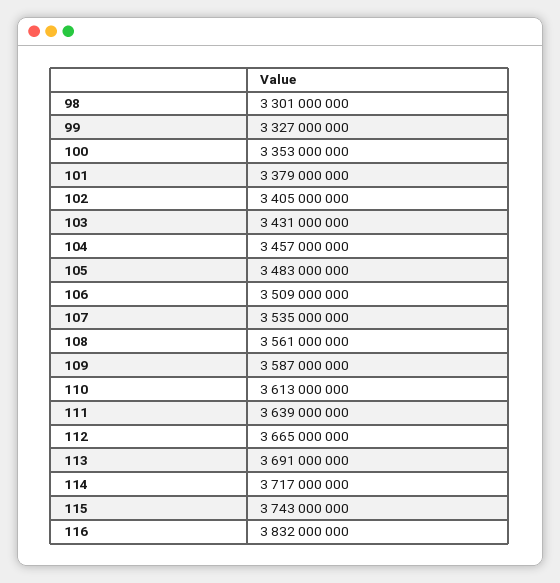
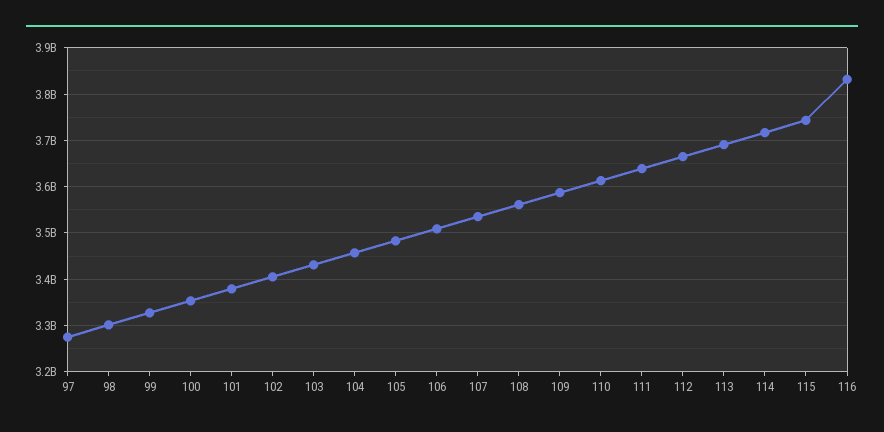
  {
    "98": 3301000000,
    "99": 3327000000,
    "100": 3353000000,
    "101": 3379000000,
    "102": 3405000000,
    "103": 3431000000,
    "104": 3457000000,
    "105": 3483000000,
    "106": 3509000000,
    "107": 3535000000,
    "108": 3561000000,
    "109": 3587000000,
    "110": 3613000000,
    "111": 3639000000,
    "112": 3665000000,
    "113": 3691000000,
    "114": 3717000000,
    "115": 3743000000,
-   "116": 3832000000
+   "116": 3832000000,
+   "97": 3280000000
  }

